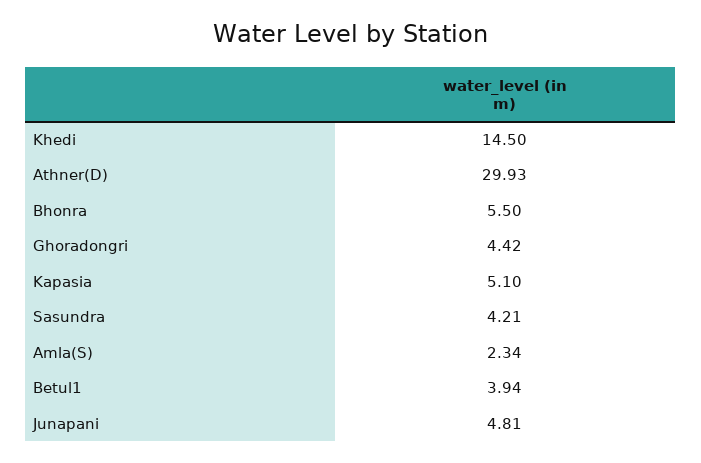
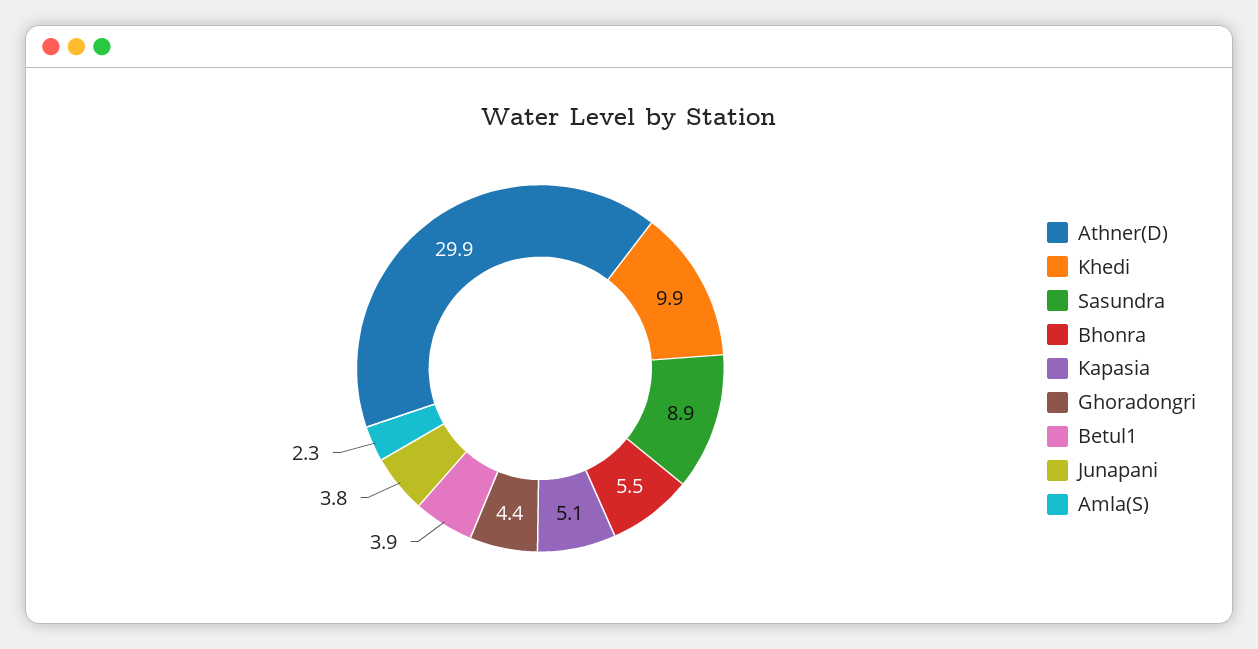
  {
-   "Khedi": 14.5,
+   "Khedi": 9.9,
    "Athner(D)": 29.93,
    "Bhonra": 5.5,
    "Ghoradongri": 4.42,
    "Kapasia": 5.1,
-   "Sasundra": 4.21,
+   "Sasundra": 8.9,
    "Amla(S)": 2.34,
    "Betul1": 3.94,
-   "Junapani": 4.81
+   "Junapani": 3.8
  }

